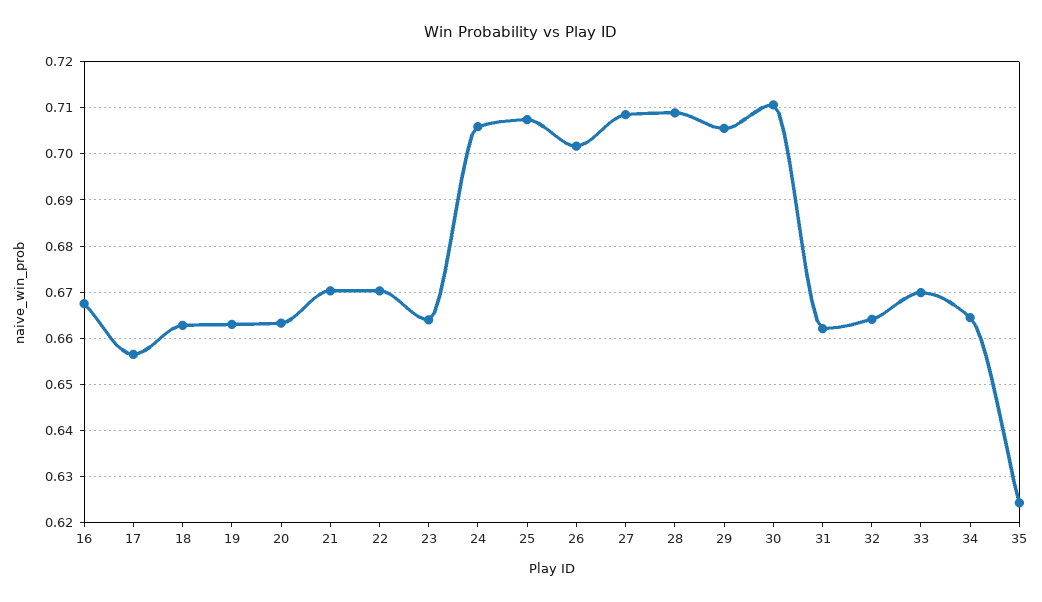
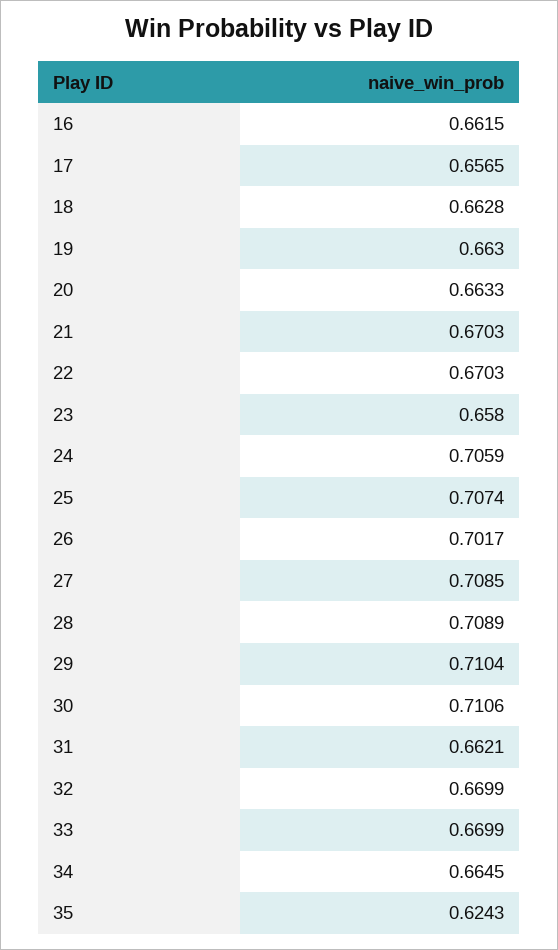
  {
-   "16": 0.668,
+   "16": 0.6615,
    "17": 0.6565,
    "18": 0.6628,
    "19": 0.663,
    "20": 0.6633,
    "21": 0.6703,
    "22": 0.6703,
-   "23": 0.664,
+   "23": 0.658,
    "24": 0.7059,
    "25": 0.7074,
    "26": 0.7017,
    "27": 0.7085,
    "28": 0.7089,
-   "29": 0.706,
+   "29": 0.7104,
    "30": 0.7106,
    "31": 0.6621,
-   "32": 0.664,
+   "32": 0.6699,
    "33": 0.6699,
    "34": 0.6645,
    "35": 0.6243
  }

